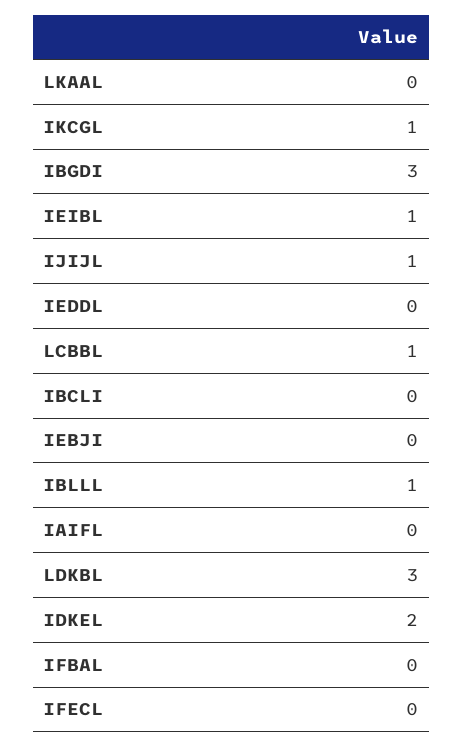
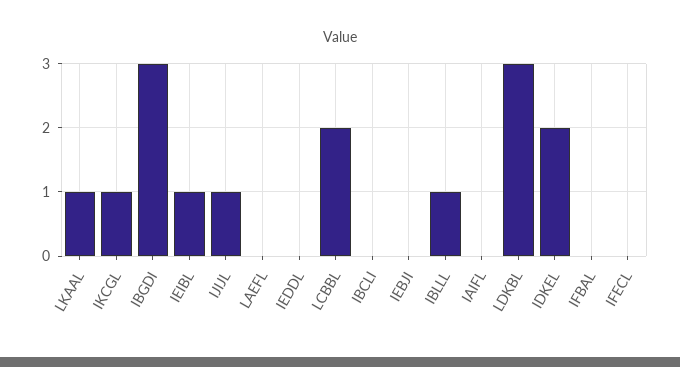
  {
-   "LKAAL": 0,
+   "LKAAL": 1,
    "IKCGL": 1,
    "IBGDI": 3,
    "IEIBL": 1,
    "IJIJL": 1,
    "IEDDL": 0,
-   "LCBBL": 1,
+   "LCBBL": 2,
    "IBCLI": 0,
    "IEBJI": 0,
    "IBLLL": 1,
    "IAIFL": 0,
    "LDKBL": 3,
    "IDKEL": 2,
    "IFBAL": 0,
-   "IFECL": 0
+   "IFECL": 0,
+   "LAEFL": 0
  }

